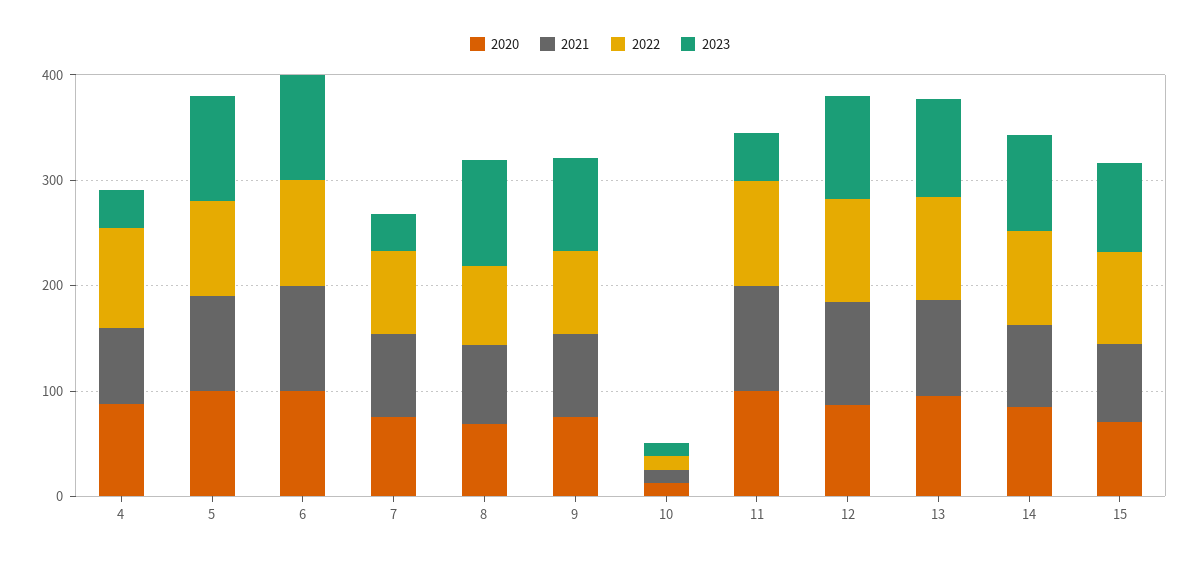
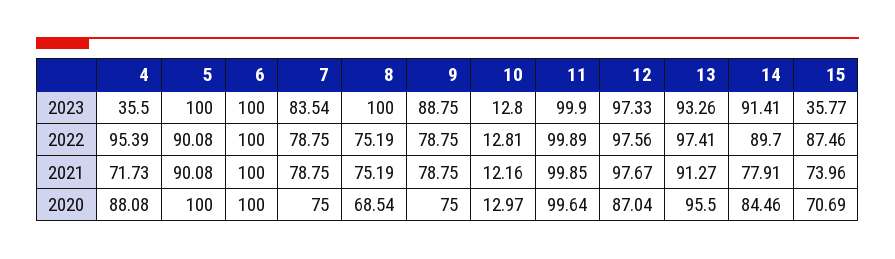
  {
    "2020": {
      "4": 88.08,
      "5": 100,
      "6": 100,
      "7": 75,
      "8": 68.54,
      "9": 75,
      "10": 12.97,
      "11": 99.64,
      "12": 87.04,
      "13": 95.5,
      "14": 84.46,
      "15": 70.69
    },
    "2021": {
      "4": 71.73,
      "5": 90.08,
      "6": 100,
      "7": 78.75,
      "8": 75.19,
      "9": 78.75,
      "10": 12.16,
      "11": 99.85,
      "12": 97.67,
      "13": 91.27,
      "14": 77.91,
      "15": 73.96
    },
    "2022": {
      "4": 95.39,
      "5": 90.08,
      "6": 100,
      "7": 78.75,
      "8": 75.19,
      "9": 78.75,
      "10": 12.81,
      "11": 99.89,
      "12": 97.56,
      "13": 97.41,
      "14": 89.7,
      "15": 87.46
    },
    "2023": {
      "4": 35.5,
      "5": 100,
      "6": 100,
-     "7": 40,
+     "7": 83.54,
      "8": 100,
      "9": 88.75,
      "10": 12.8,
-     "11": 40,
+     "11": 99.9,
      "12": 97.33,
      "13": 93.26,
      "14": 91.41,
-     "15": 80
+     "15": 35.77
    }
  }

